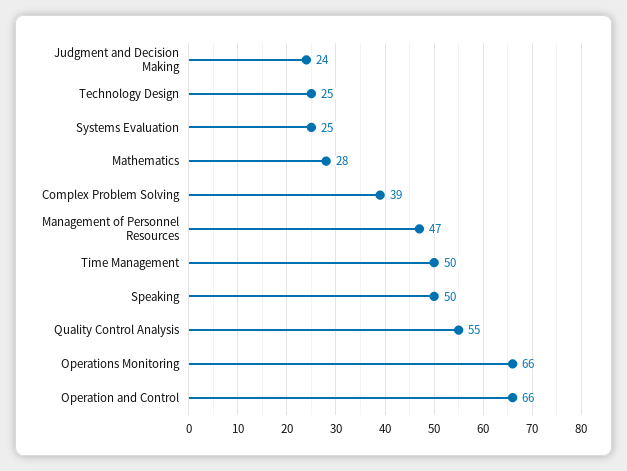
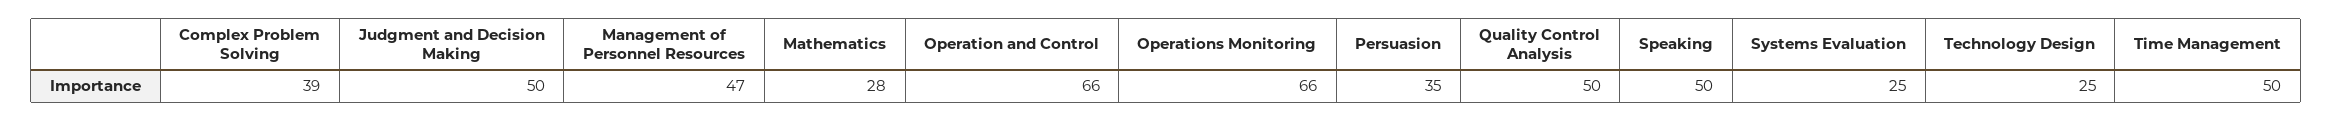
  {
-   "Judgment and Decision Making": 24,
+   "Judgment and Decision Making": 50,
    "Technology Design": 25,
    "Systems Evaluation": 25,
    "Mathematics": 28,
    "Complex Problem Solving": 39,
    "Management of Personnel Resources": 47,
    "Time Management": 50,
    "Speaking": 50,
-   "Quality Control Analysis": 55,
+   "Quality Control Analysis": 50,
    "Operations Monitoring": 66,
-   "Operation and Control": 66
+   "Operation and Control": 66,
+   "Persuasion": 35
  }

